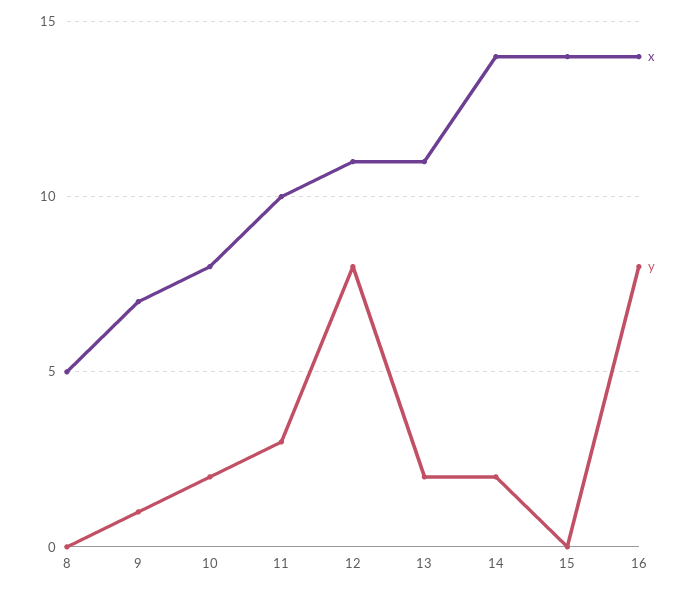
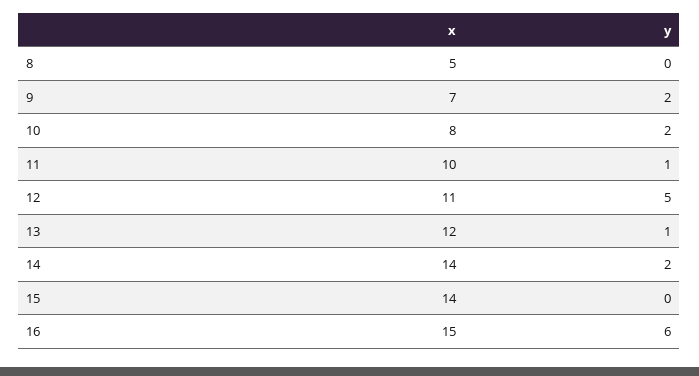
  {
    "x": {
      "8": 5,
      "9": 7,
      "10": 8,
      "11": 10,
      "12": 11,
-     "13": 11,
+     "13": 12,
      "14": 14,
      "15": 14,
-     "16": 14
+     "16": 15
    },
    "y": {
      "8": 0,
-     "9": 1,
+     "9": 2,
      "10": 2,
-     "11": 3,
+     "11": 1,
-     "12": 8,
+     "12": 5,
-     "13": 2,
+     "13": 1,
      "14": 2,
      "15": 0,
-     "16": 8
+     "16": 6
    }
  }

